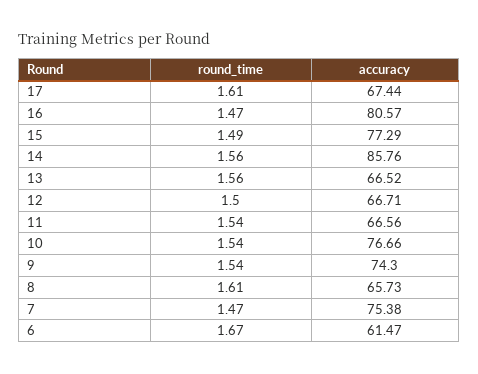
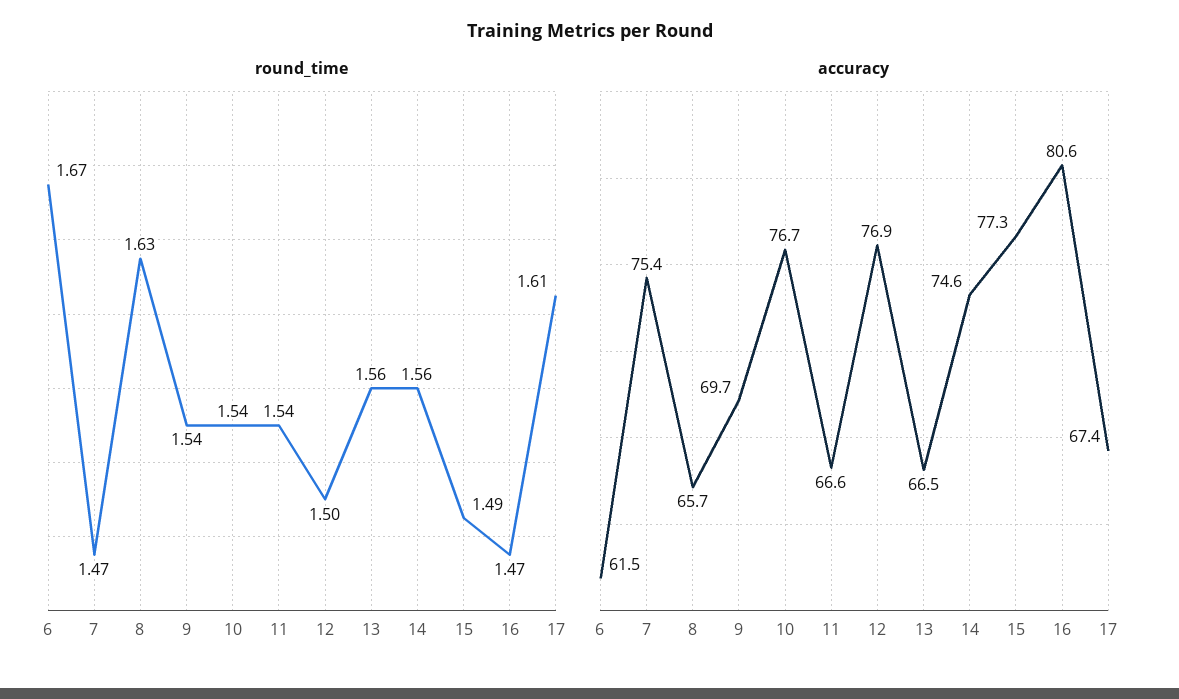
  {
    "round_time": {
      "17": 1.61,
      "16": 1.47,
      "15": 1.49,
      "14": 1.56,
      "13": 1.56,
      "12": 1.5,
      "11": 1.54,
      "10": 1.54,
      "9": 1.54,
-     "8": 1.61,
+     "8": 1.63,
      "7": 1.47,
      "6": 1.67
    },
    "accuracy": {
      "17": 67.44,
      "16": 80.57,
      "15": 77.29,
-     "14": 85.76,
+     "14": 74.6,
      "13": 66.52,
-     "12": 66.71,
+     "12": 76.9,
      "11": 66.56,
      "10": 76.66,
-     "9": 74.3,
+     "9": 69.7,
      "8": 65.73,
      "7": 75.38,
      "6": 61.47
    }
  }

